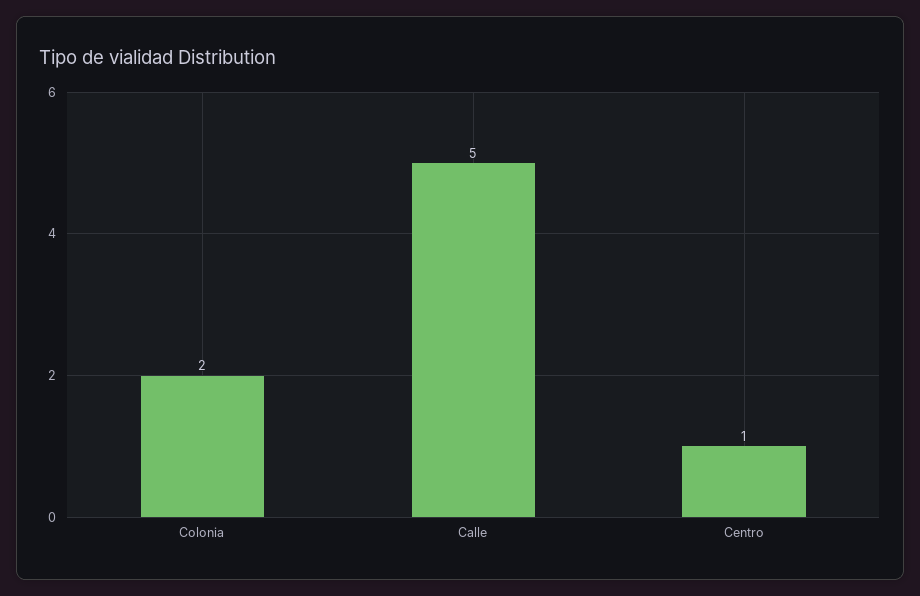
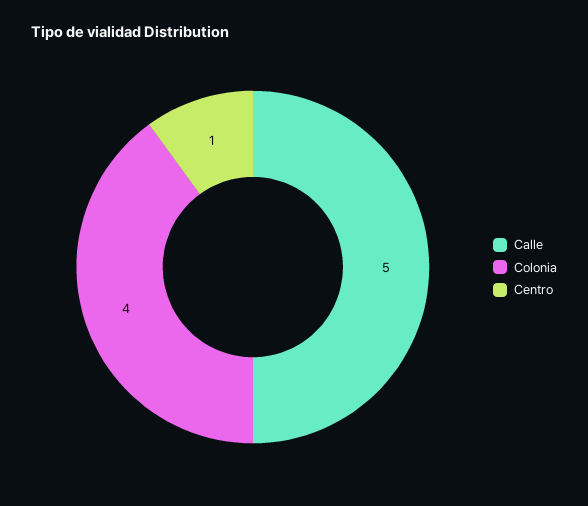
  {
-   "Colonia": 2,
+   "Colonia": 4,
    "Calle": 5,
    "Centro": 1
  }

